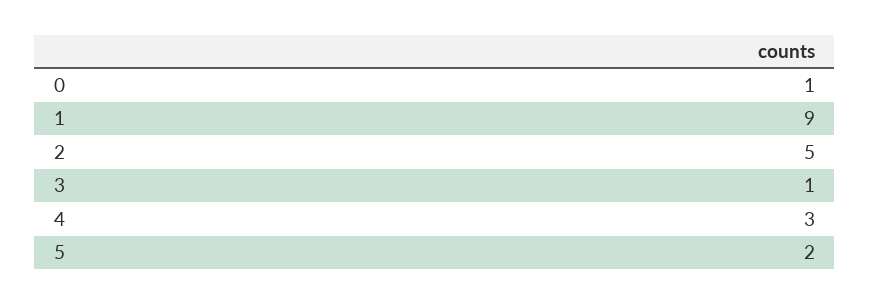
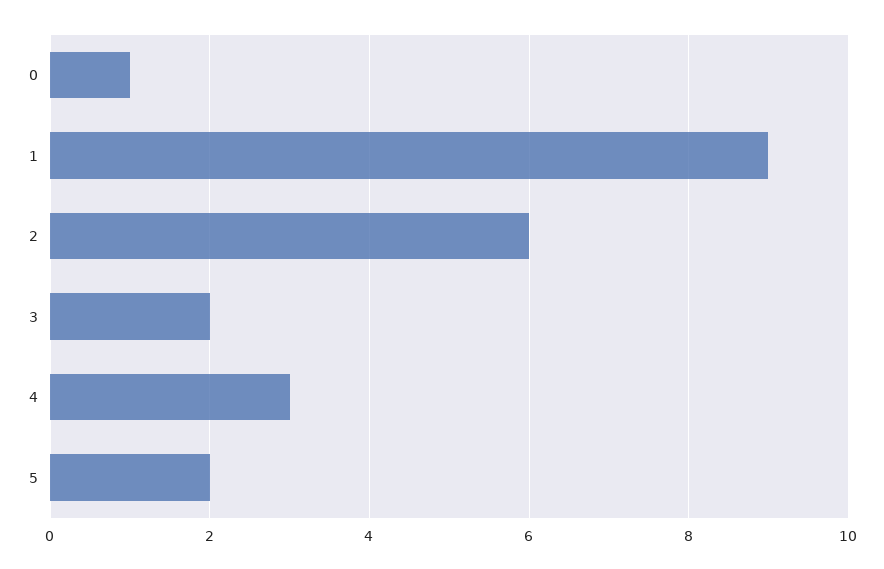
  {
    "0": 1,
    "1": 9,
-   "2": 5,
+   "2": 6,
-   "3": 1,
+   "3": 2,
    "4": 3,
    "5": 2
  }

